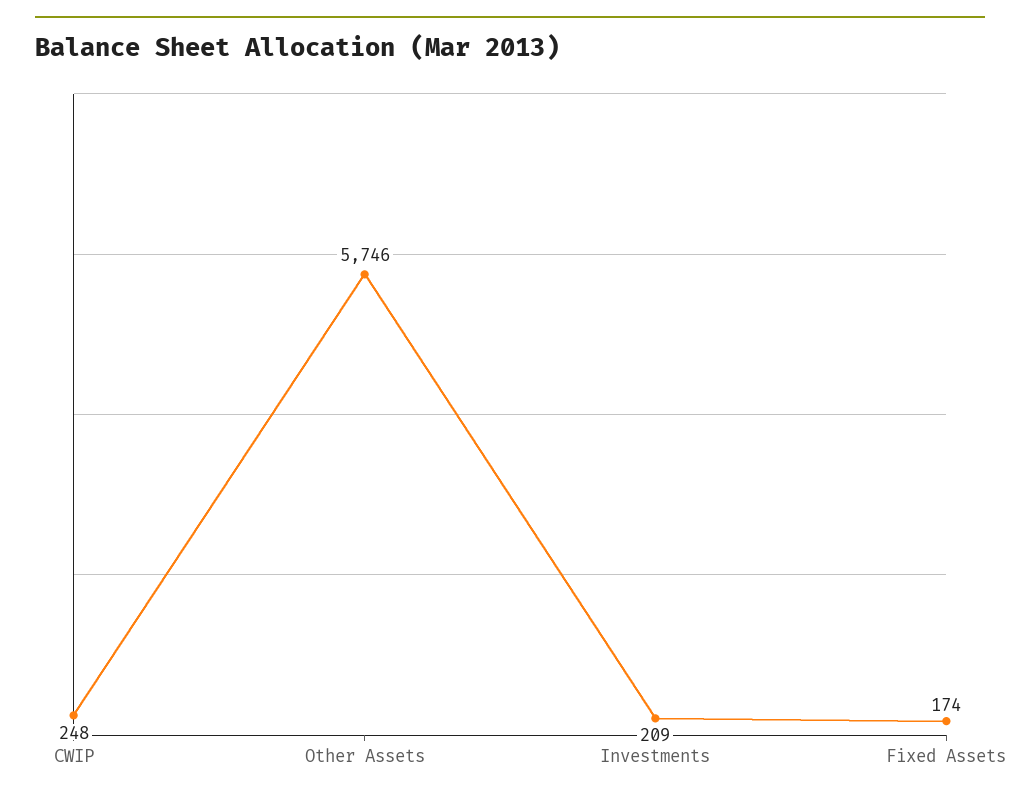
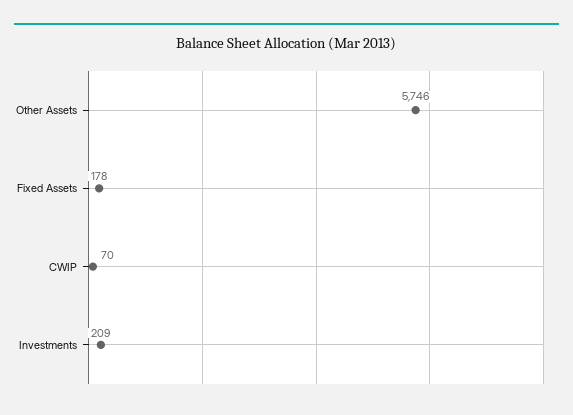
  {
-   "CWIP": 248,
+   "CWIP": 70,
    "Other Assets": 5746,
    "Investments": 209,
-   "Fixed Assets": 174
+   "Fixed Assets": 178
  }

